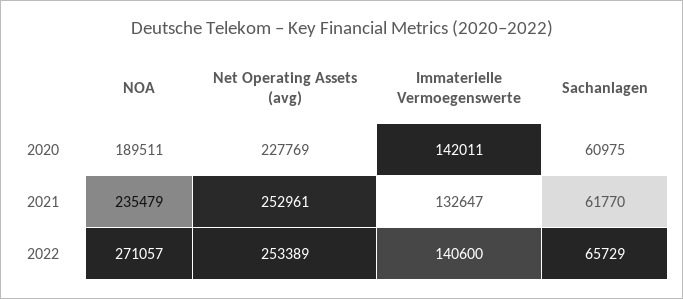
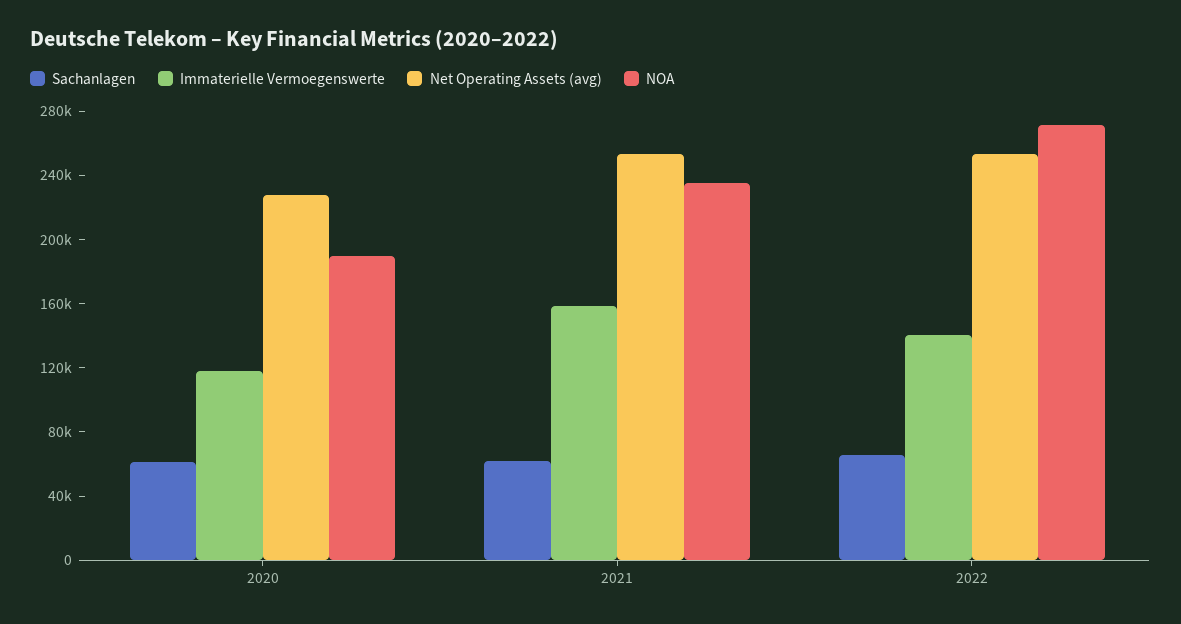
  {
    "NOA": {
      "2020": 189511,
      "2021": 235479,
      "2022": 271057
    },
    "Net Operating Assets (avg)": {
      "2020": 227769,
      "2021": 252961,
      "2022": 253389
    },
    "Immaterielle Vermoegenswerte": {
-     "2020": 142011,
+     "2020": 120000,
-     "2021": 132647,
+     "2021": 160000,
      "2022": 140600
    },
    "Sachanlagen": {
      "2020": 60975,
      "2021": 61770,
      "2022": 65729
    }
  }

